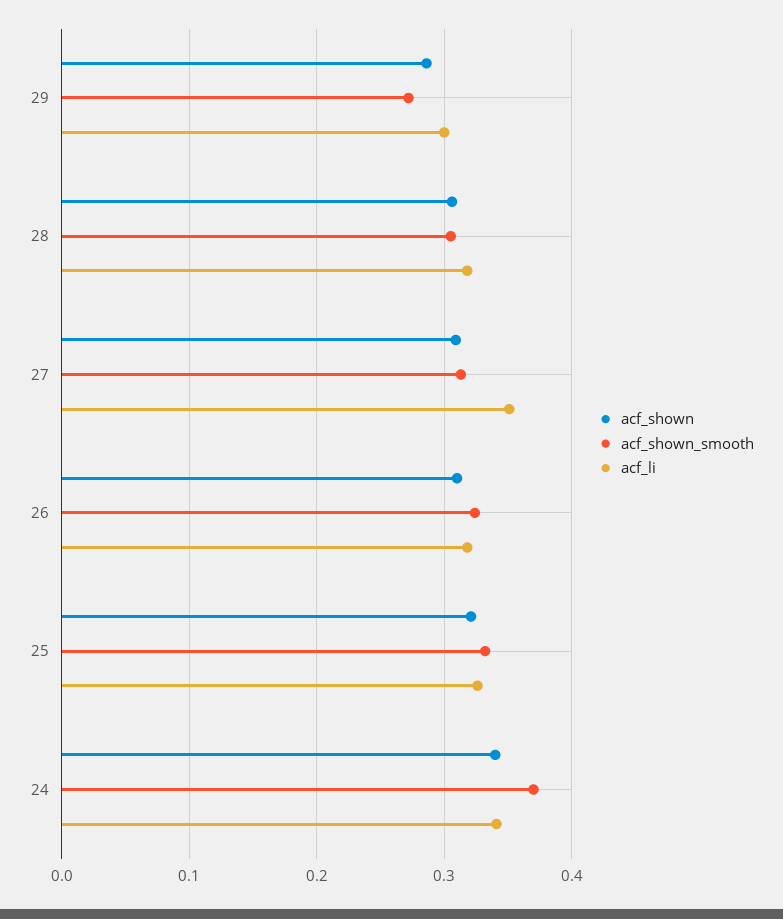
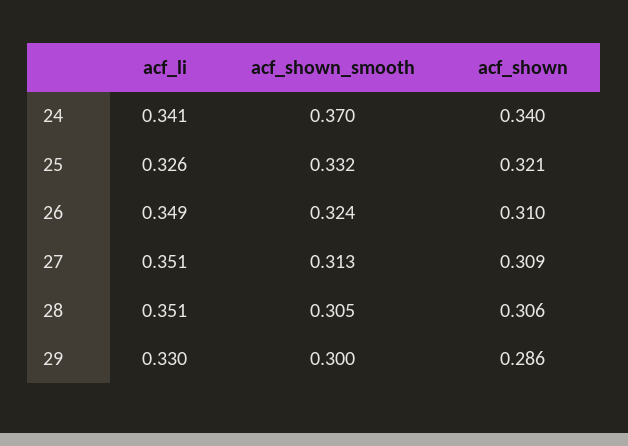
  {
    "acf_shown": {
      "29": 0.286,
      "28": 0.306,
      "27": 0.309,
      "26": 0.31,
      "25": 0.321,
      "24": 0.34
    },
    "acf_shown_smooth": {
-     "29": 0.27,
+     "29": 0.3,
      "28": 0.305,
      "27": 0.313,
      "26": 0.324,
      "25": 0.332,
      "24": 0.37
    },
    "acf_li": {
-     "29": 0.3,
+     "29": 0.33,
-     "28": 0.32,
+     "28": 0.351,
      "27": 0.351,
-     "26": 0.32,
+     "26": 0.349,
      "25": 0.326,
      "24": 0.341
    }
  }

